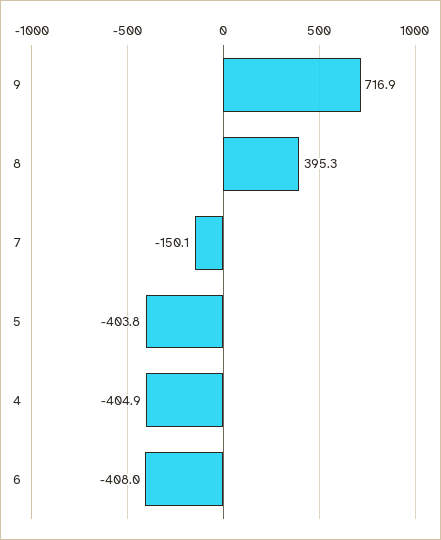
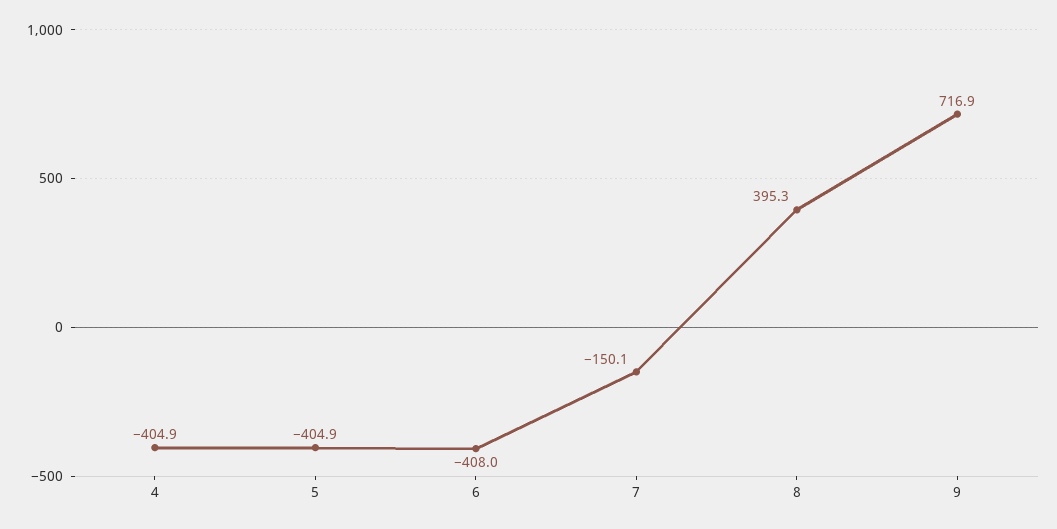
  {
    "9": 716.9,
    "8": 395.3,
    "7": -150.1,
-   "5": -403.8,
+   "5": -404.9,
    "4": -404.9,
    "6": -408
  }

